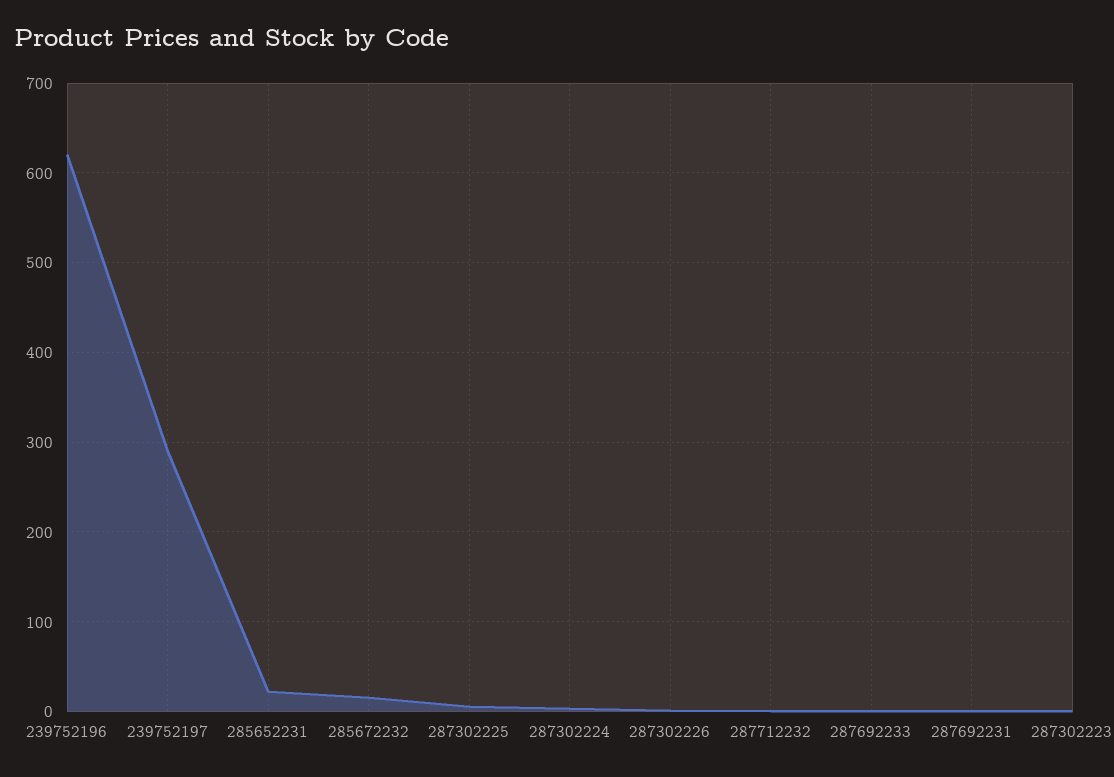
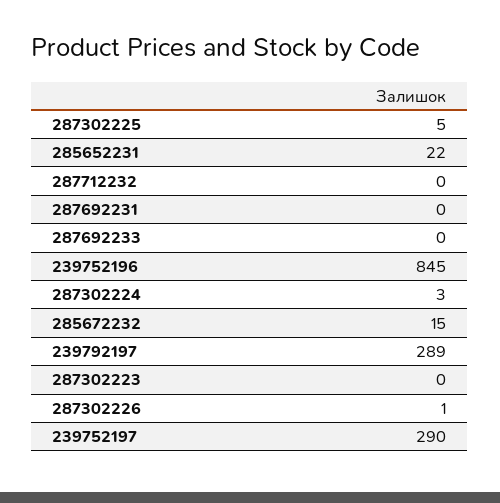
  {
-   "239752196": 620,
+   "239752196": 845,
    "239752197": 290,
    "285652231": 22,
    "285672232": 15,
    "287302225": 5,
    "287302224": 3,
    "287302226": 1,
    "287712232": 0,
    "287692233": 0,
    "287692231": 0,
-   "287302223": 0
+   "287302223": 0,
+   "239792197": 289
  }

